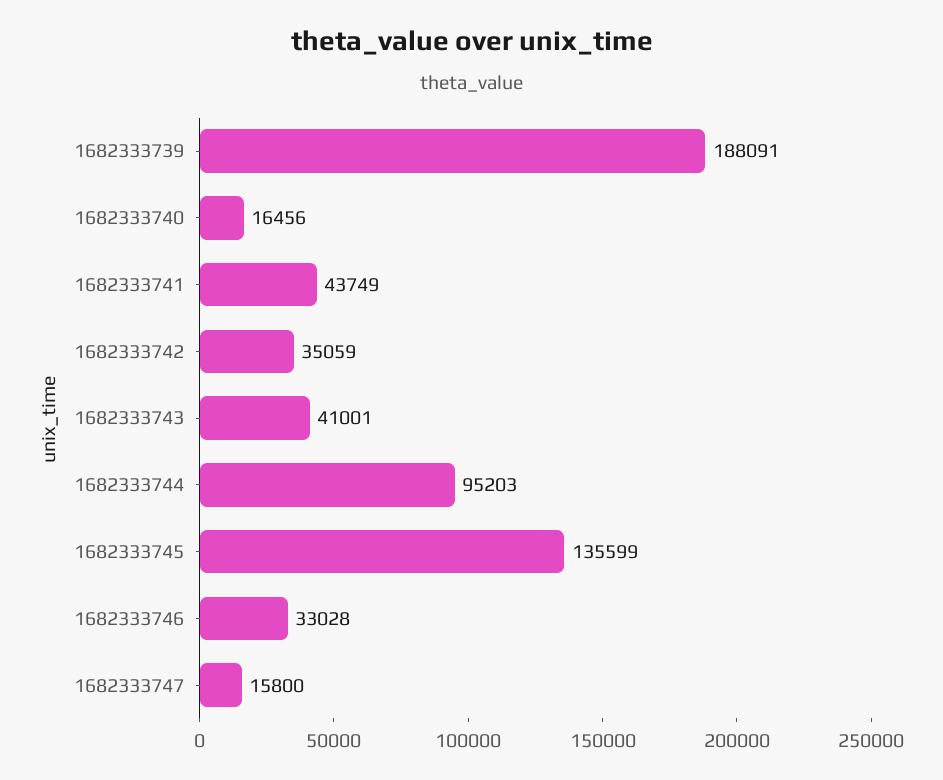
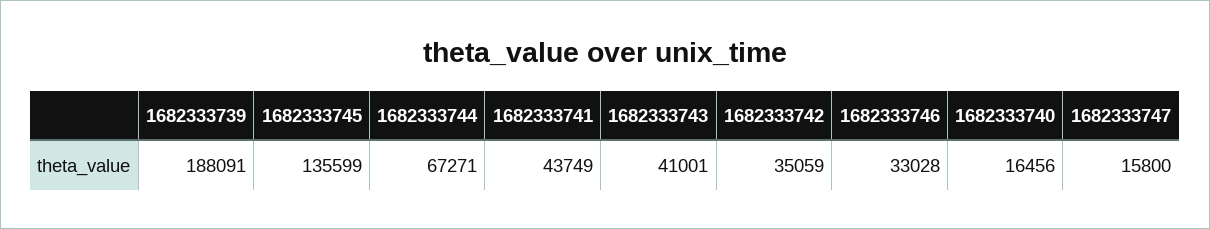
  {
    "1682333739": 188091,
    "1682333740": 16456,
    "1682333741": 43749,
    "1682333742": 35059,
    "1682333743": 41001,
-   "1682333744": 95203,
+   "1682333744": 67271,
    "1682333745": 135599,
    "1682333746": 33028,
    "1682333747": 15800
  }

